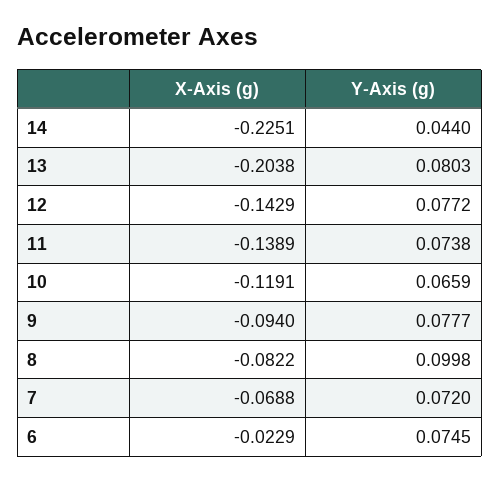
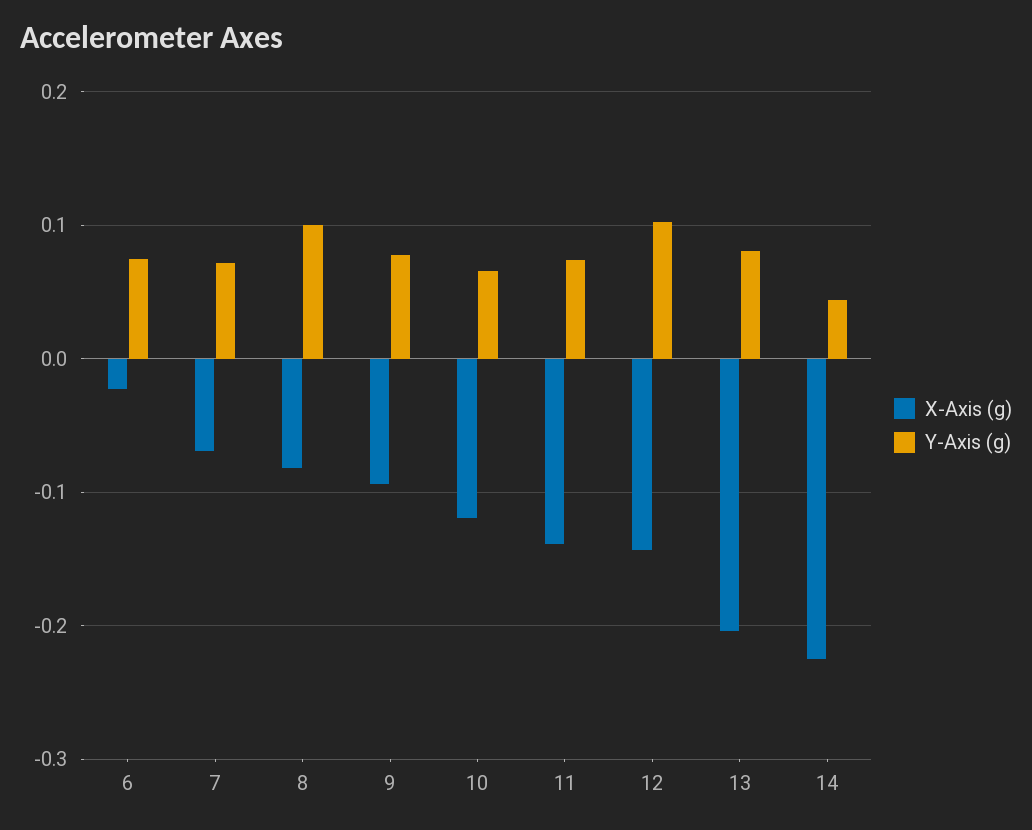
  {
    "X-Axis (g)": {
      "14": -0.2251,
      "13": -0.2038,
      "12": -0.1429,
      "11": -0.1389,
      "10": -0.1191,
      "9": -0.094,
      "8": -0.0822,
      "7": -0.0688,
      "6": -0.0229
    },
    "Y-Axis (g)": {
      "14": 0.044,
      "13": 0.0803,
-     "12": 0.0772,
+     "12": 0.1,
      "11": 0.0738,
      "10": 0.0659,
      "9": 0.0777,
      "8": 0.0998,
      "7": 0.072,
      "6": 0.0745
    }
  }

